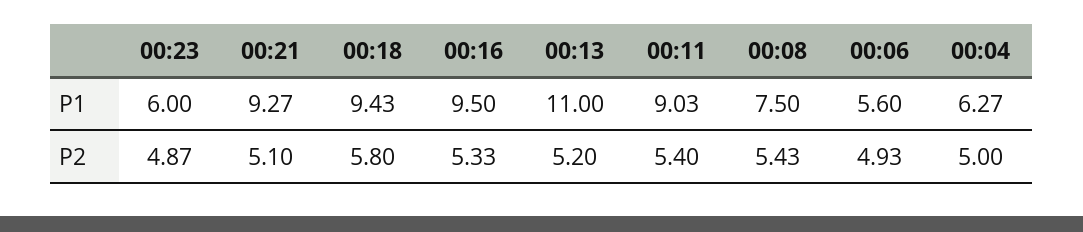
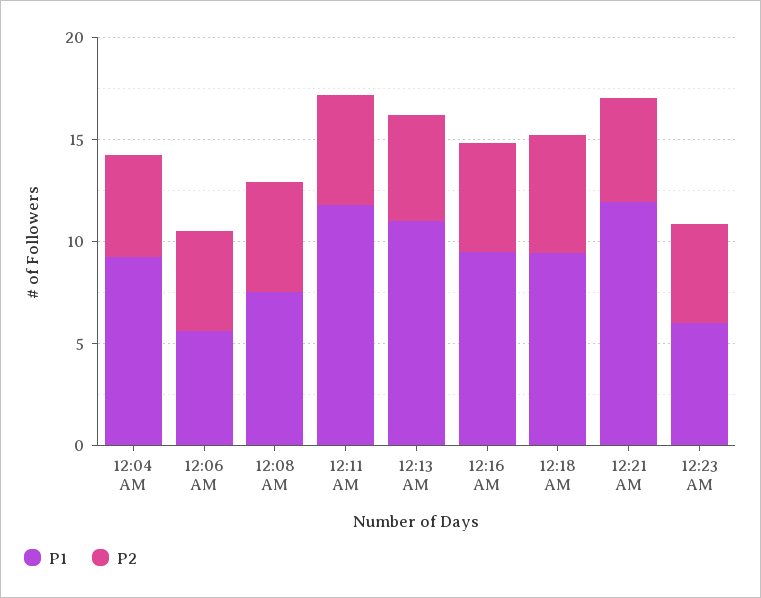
  {
    "P1": {
      "00:23": 6,
-     "00:21": 9.27,
+     "00:21": 12,
      "00:18": 9.43,
      "00:16": 9.5,
      "00:13": 11,
-     "00:11": 9.03,
+     "00:11": 12,
      "00:08": 7.5,
      "00:06": 5.6,
-     "00:04": 6.27
+     "00:04": 9
    },
    "P2": {
      "00:23": 4.87,
      "00:21": 5.1,
      "00:18": 5.8,
      "00:16": 5.33,
      "00:13": 5.2,
      "00:11": 5.4,
      "00:08": 5.43,
      "00:06": 4.93,
      "00:04": 5
    }
  }

